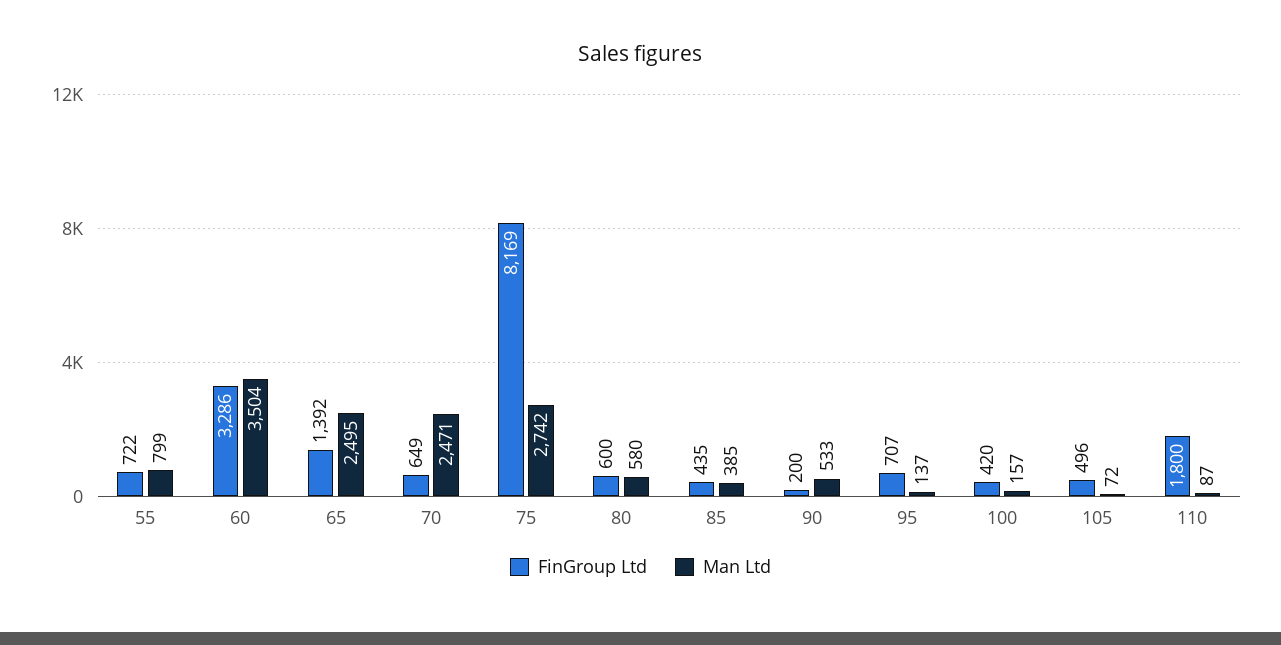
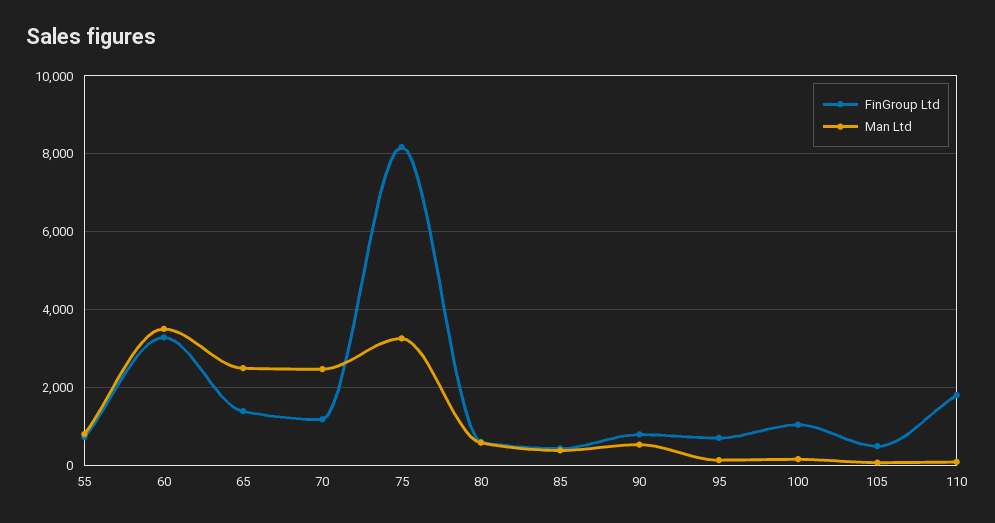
  {
    "FinGroup Ltd": {
      "55": 722,
      "60": 3286,
      "65": 1392,
-     "70": 649,
+     "70": 1200,
      "75": 8169,
      "80": 600,
      "85": 435,
-     "90": 200,
+     "90": 800,
      "95": 707,
-     "100": 420,
+     "100": 1000,
      "105": 496,
      "110": 1800
    },
    "Man Ltd": {
      "55": 799,
      "60": 3504,
      "65": 2495,
      "70": 2471,
-     "75": 2742,
+     "75": 3200,
      "80": 580,
      "85": 385,
      "90": 533,
      "95": 137,
      "100": 157,
      "105": 72,
      "110": 87
    }
  }

